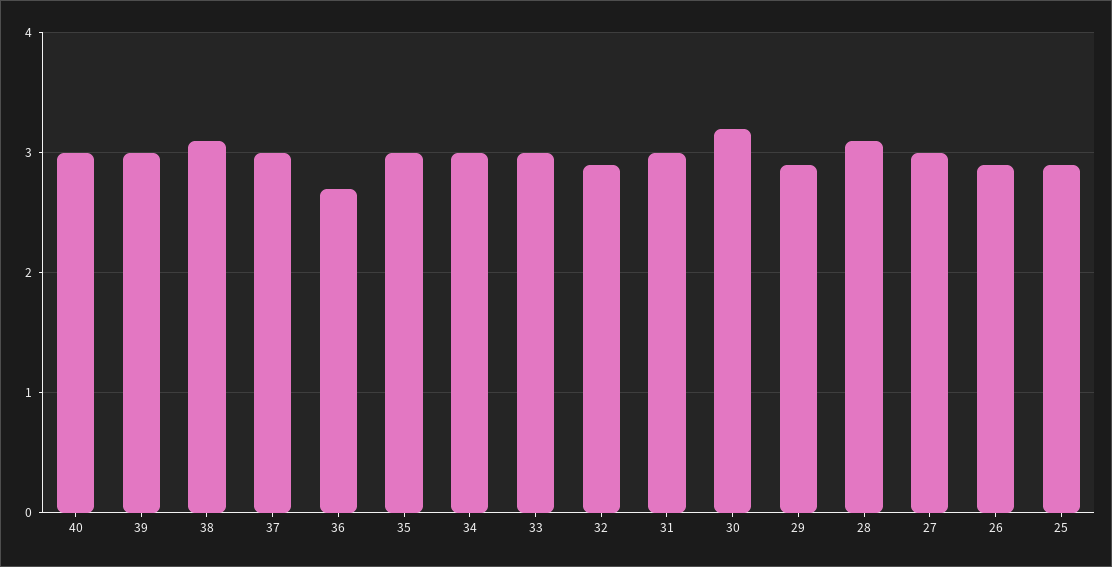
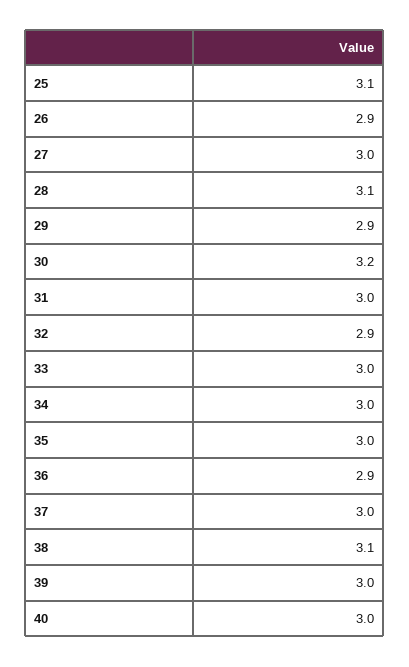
  {
    "40": 3,
    "39": 3,
    "38": 3.1,
    "37": 3,
-   "36": 2.7,
+   "36": 2.9,
    "35": 3,
    "34": 3,
    "33": 3,
    "32": 2.9,
    "31": 3,
    "30": 3.2,
    "29": 2.9,
    "28": 3.1,
    "27": 3,
    "26": 2.9,
-   "25": 2.9
+   "25": 3.1
  }

